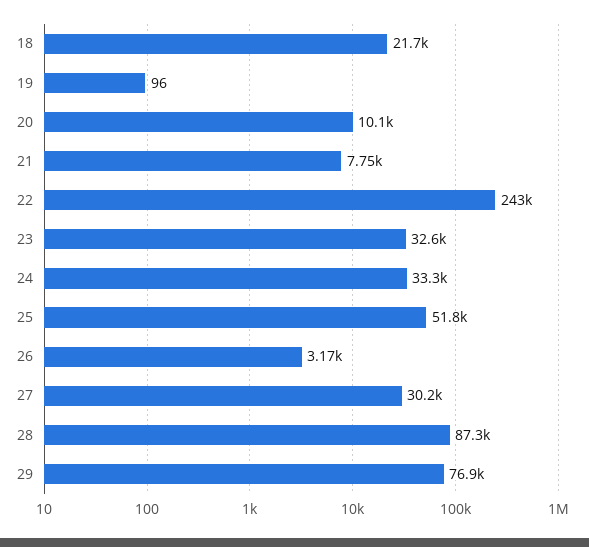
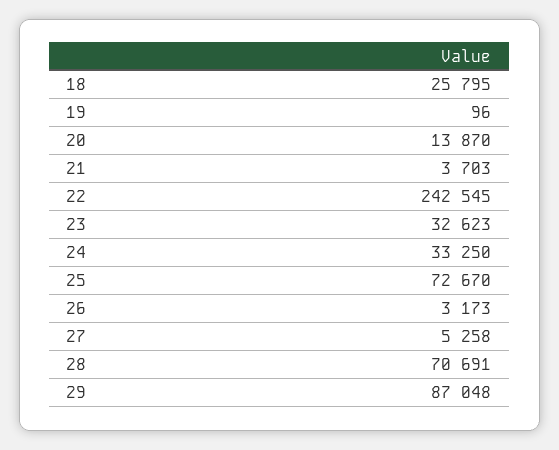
  {
-   "18": 21700,
+   "18": 25795,
    "19": 96,
-   "20": 10100,
+   "20": 13870,
-   "21": 7750,
+   "21": 3703,
    "22": 242545,
    "23": 32623,
    "24": 33250,
-   "25": 51800,
+   "25": 72670,
    "26": 3173,
-   "27": 30200,
+   "27": 5258,
-   "28": 87300,
+   "28": 70691,
-   "29": 76900
+   "29": 87048
  }

